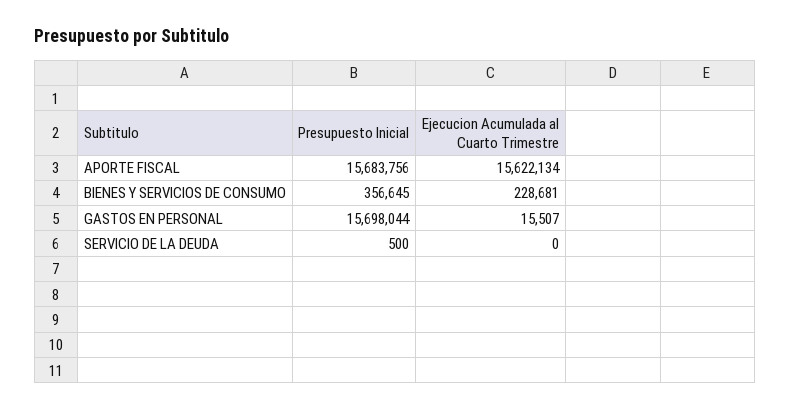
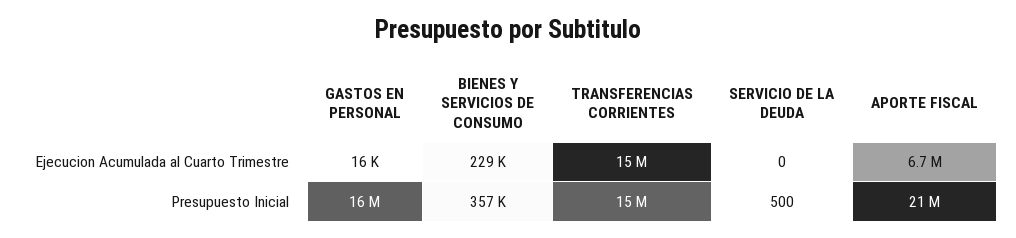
  {
    "Presupuesto Inicial": {
-     "APORTE FISCAL": 15683756,
+     "APORTE FISCAL": 21000000,
      "BIENES Y SERVICIOS DE CONSUMO": 356645,
      "GASTOS EN PERSONAL": 15698044,
-     "SERVICIO DE LA DEUDA": 500
+     "SERVICIO DE LA DEUDA": 500,
+     "TRANSFERENCIAS CORRIENTES": 15000000
    },
    "Ejecucion Acumulada al Cuarto Trimestre": {
-     "APORTE FISCAL": 15622134,
+     "APORTE FISCAL": 6700000,
      "BIENES Y SERVICIOS DE CONSUMO": 228681,
      "GASTOS EN PERSONAL": 15507,
-     "SERVICIO DE LA DEUDA": 0
+     "SERVICIO DE LA DEUDA": 0,
+     "TRANSFERENCIAS CORRIENTES": 15000000
    }
  }

